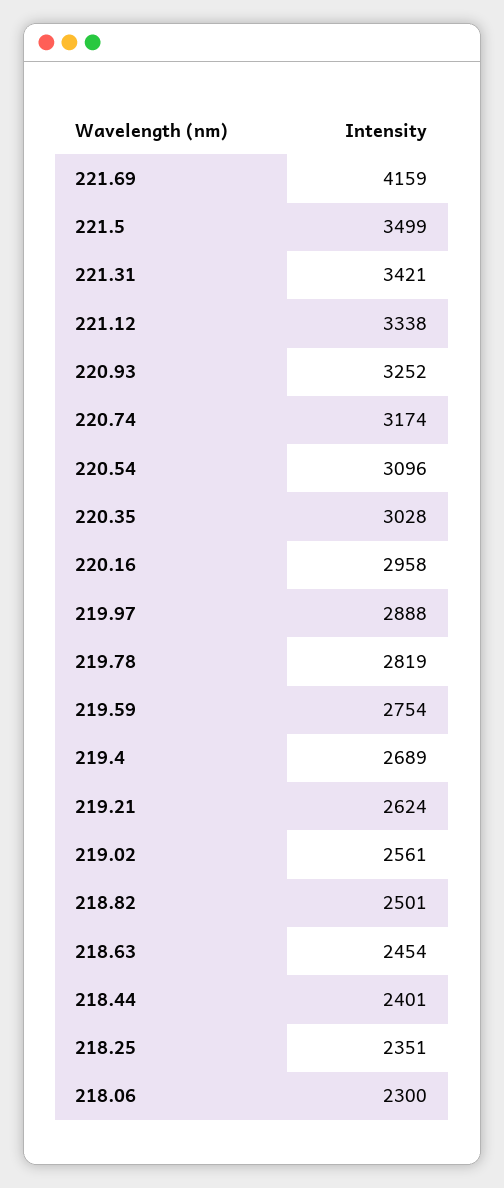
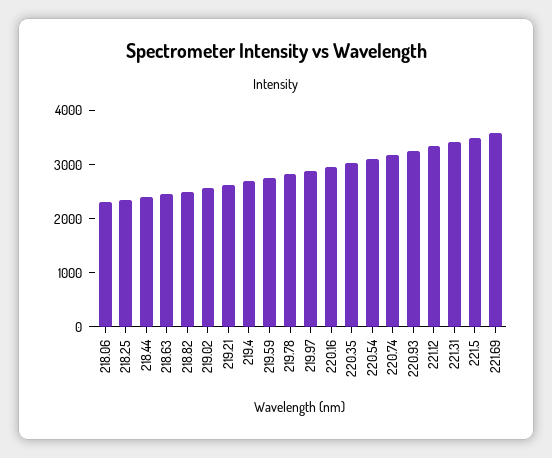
  {
-   "221.69": 4159,
+   "221.69": 3600,
    "221.5": 3499,
    "221.31": 3421,
    "221.12": 3338,
    "220.93": 3252,
    "220.74": 3174,
    "220.54": 3096,
    "220.35": 3028,
    "220.16": 2958,
    "219.97": 2888,
    "219.78": 2819,
    "219.59": 2754,
    "219.4": 2689,
    "219.21": 2624,
    "219.02": 2561,
    "218.82": 2501,
    "218.63": 2454,
    "218.44": 2401,
    "218.25": 2351,
    "218.06": 2300
  }

